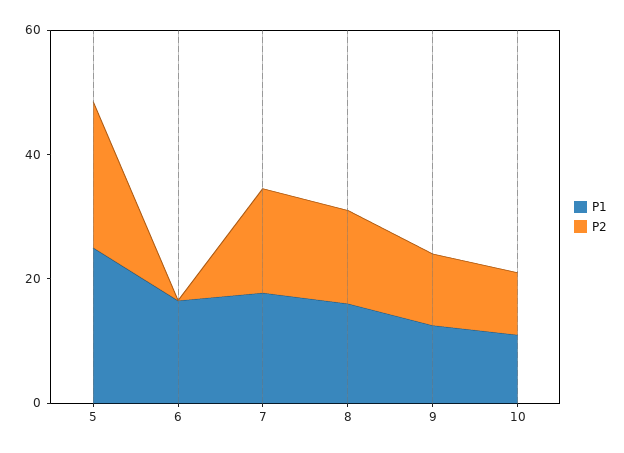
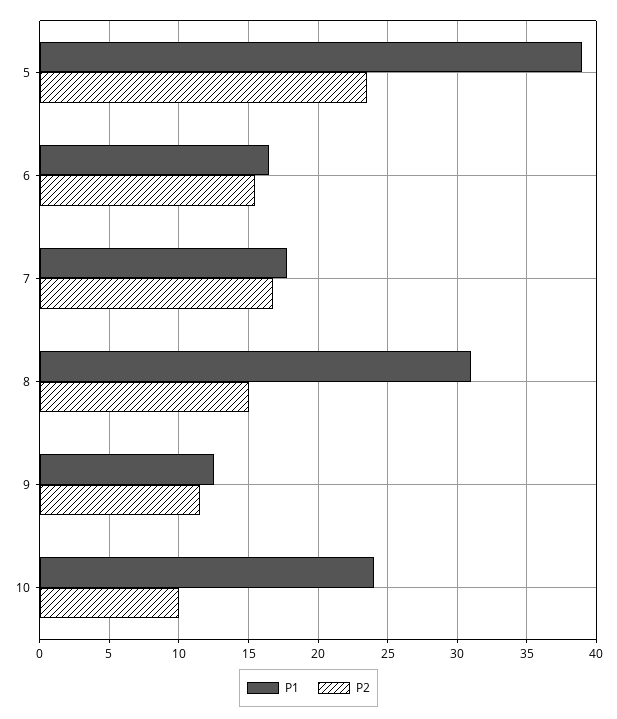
  {
    "P1": {
-     "5": 25,
+     "5": 39,
      "6": 16.5,
      "7": 18,
-     "8": 15,
+     "8": 31,
      "9": 12.5,
-     "10": 10
+     "10": 24
    },
    "P2": {
      "5": 23.5,
-     "6": 0,
+     "6": 15.5,
      "7": 17,
      "8": 15,
      "9": 11.5,
      "10": 10
    }
  }

